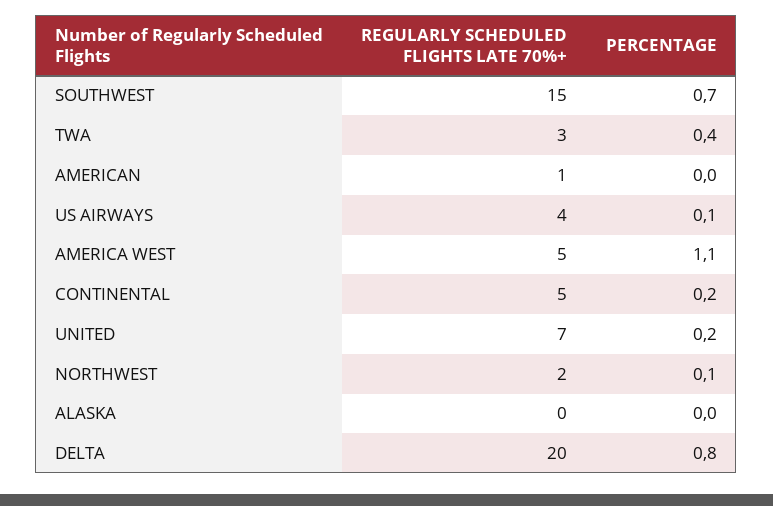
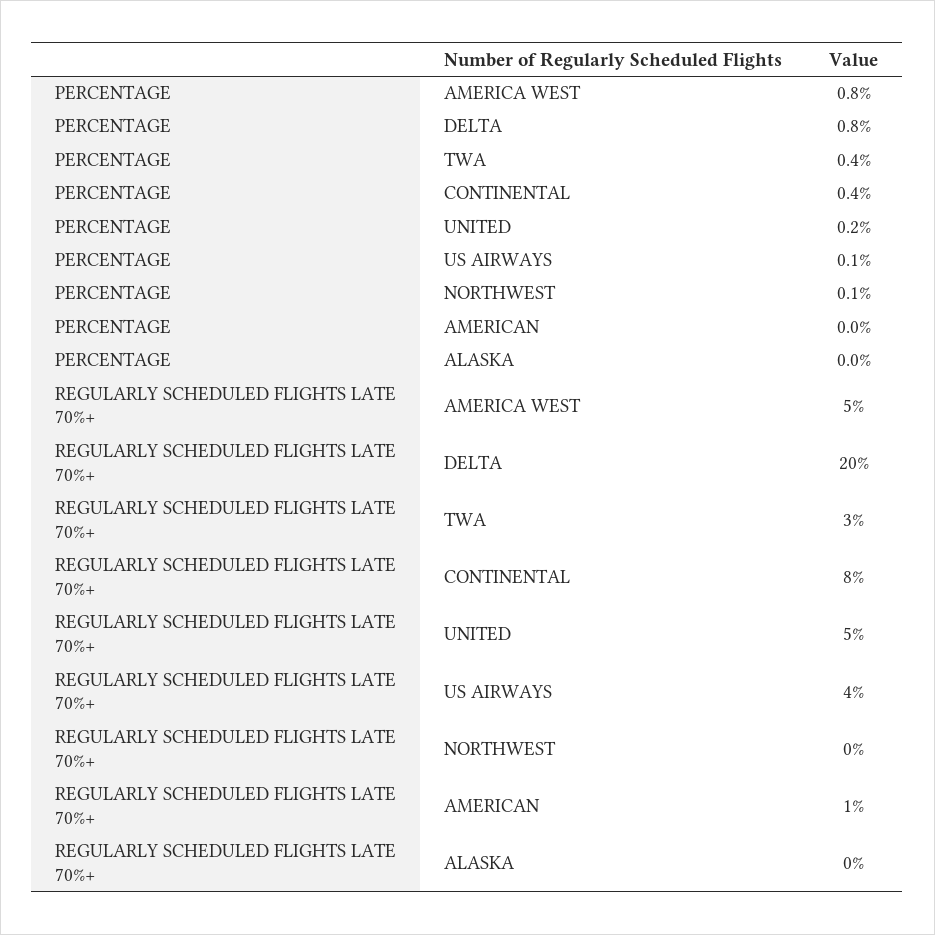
  {
    "REGULARLY SCHEDULED FLIGHTS LATE 70%+": {
-     "SOUTHWEST": 15,
      "TWA": 3,
      "AMERICAN": 1,
      "US AIRWAYS": 4,
      "AMERICA WEST": 5,
-     "CONTINENTAL": 5,
+     "CONTINENTAL": 8,
-     "UNITED": 7,
+     "UNITED": 5,
-     "NORTHWEST": 2,
+     "NORTHWEST": 0,
      "ALASKA": 0,
      "DELTA": 20
    },
    "PERCENTAGE": {
-     "SOUTHWEST": 0.7,
      "TWA": 0.4,
      "AMERICAN": 0,
      "US AIRWAYS": 0.1,
-     "AMERICA WEST": 1.1,
+     "AMERICA WEST": 0.8,
-     "CONTINENTAL": 0.2,
+     "CONTINENTAL": 0.4,
      "UNITED": 0.2,
      "NORTHWEST": 0.1,
      "ALASKA": 0,
      "DELTA": 0.8
    }
  }

